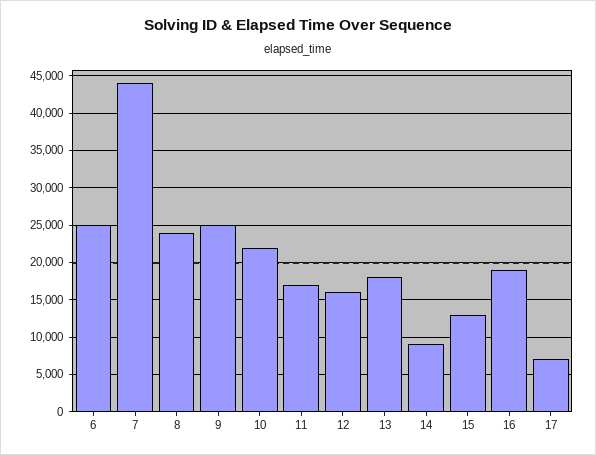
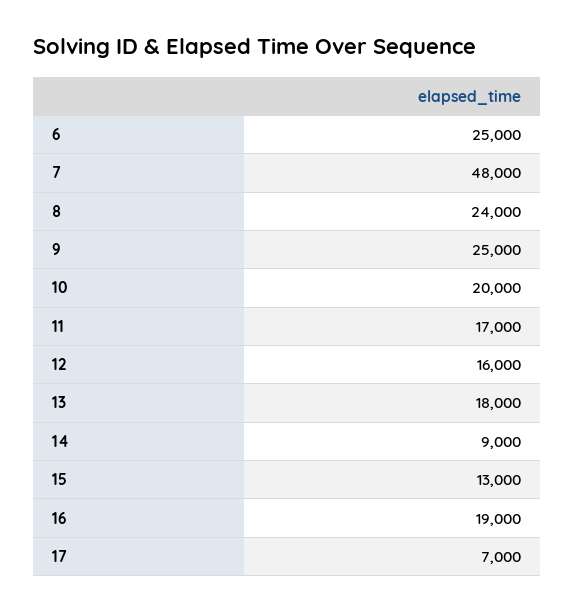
  {
    "6": 25000,
-   "7": 44000,
+   "7": 48000,
    "8": 24000,
    "9": 25000,
-   "10": 22000,
+   "10": 20000,
    "11": 17000,
    "12": 16000,
    "13": 18000,
    "14": 9000,
    "15": 13000,
    "16": 19000,
    "17": 7000
  }

